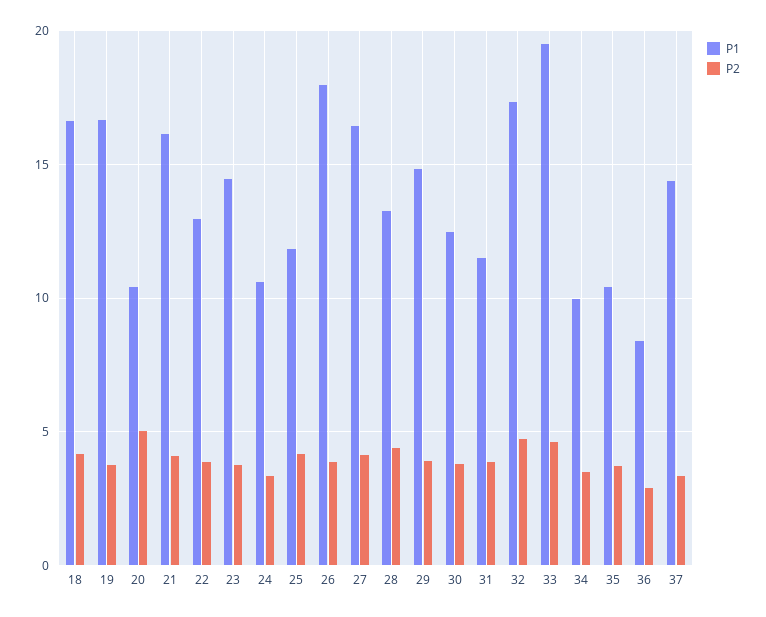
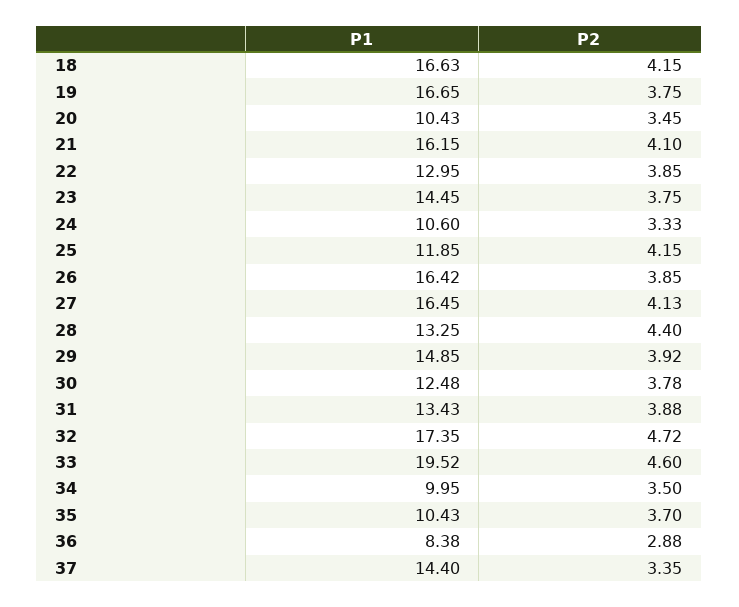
  {
    "P1": {
      "18": 16.63,
      "19": 16.65,
      "20": 10.43,
      "21": 16.15,
      "22": 12.95,
      "23": 14.45,
      "24": 10.6,
      "25": 11.85,
-     "26": 18,
+     "26": 16.42,
      "27": 16.45,
      "28": 13.25,
      "29": 14.85,
      "30": 12.48,
-     "31": 11.5,
+     "31": 13.43,
      "32": 17.35,
      "33": 19.52,
      "34": 9.95,
      "35": 10.43,
      "36": 8.38,
      "37": 14.4
    },
    "P2": {
      "18": 4.15,
      "19": 3.75,
-     "20": 5,
+     "20": 3.45,
      "21": 4.1,
      "22": 3.85,
      "23": 3.75,
      "24": 3.33,
      "25": 4.15,
      "26": 3.85,
      "27": 4.13,
      "28": 4.4,
      "29": 3.92,
      "30": 3.78,
      "31": 3.88,
      "32": 4.72,
      "33": 4.6,
      "34": 3.5,
      "35": 3.7,
      "36": 2.88,
      "37": 3.35
    }
  }

